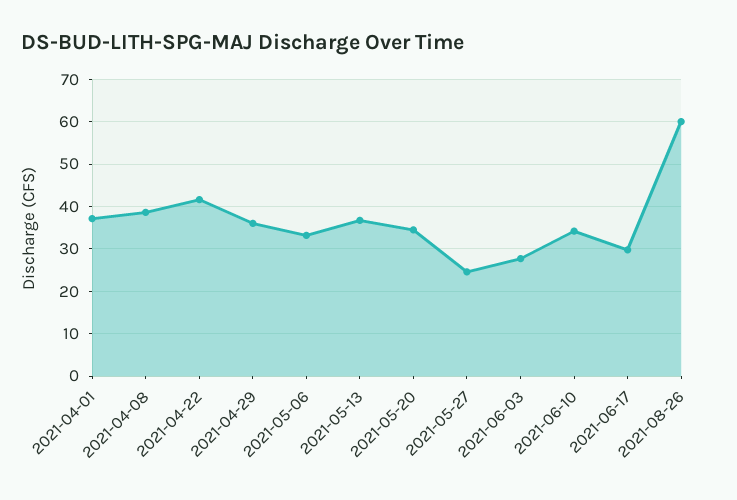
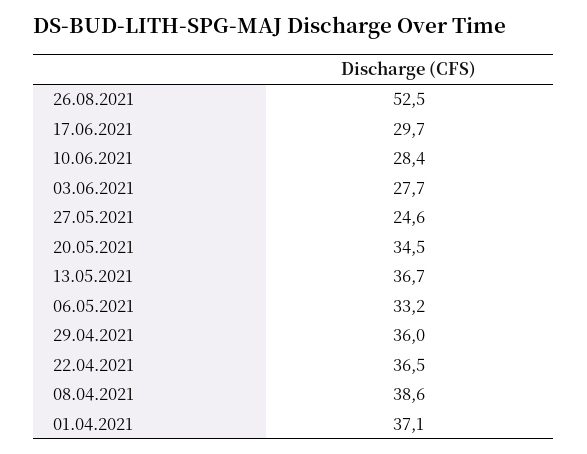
  {
    "2021-04-01": 37.1,
    "2021-04-08": 38.6,
-   "2021-04-22": 42,
+   "2021-04-22": 36.5,
    "2021-04-29": 36,
    "2021-05-06": 33.2,
    "2021-05-13": 36.7,
    "2021-05-20": 34.5,
    "2021-05-27": 24.6,
    "2021-06-03": 27.7,
-   "2021-06-10": 34,
+   "2021-06-10": 28.4,
    "2021-06-17": 29.7,
-   "2021-08-26": 60
+   "2021-08-26": 52.5
  }

